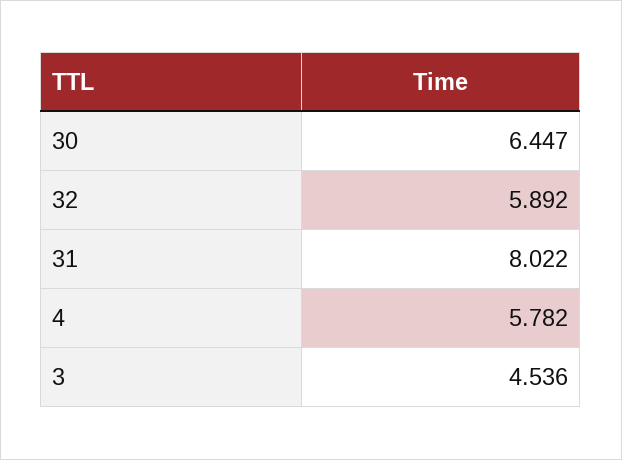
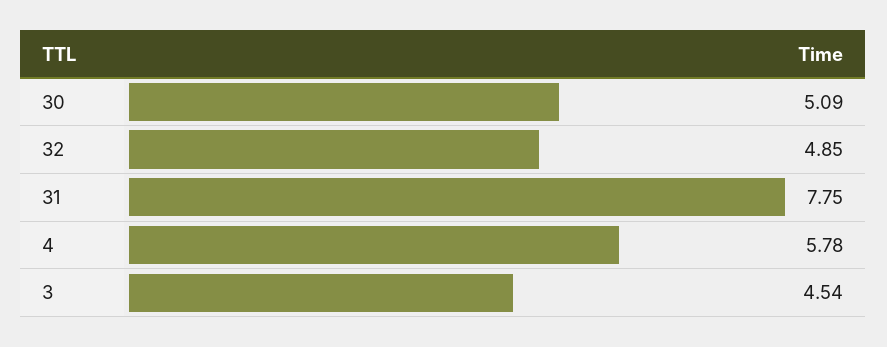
  {
-   "30": 6.447,
+   "30": 5.09,
-   "32": 5.892,
+   "32": 4.85,
-   "31": 8.022,
+   "31": 7.75,
    "4": 5.782,
    "3": 4.536
  }

